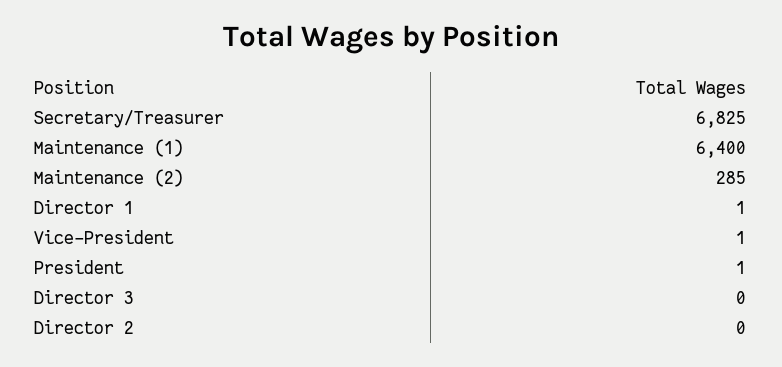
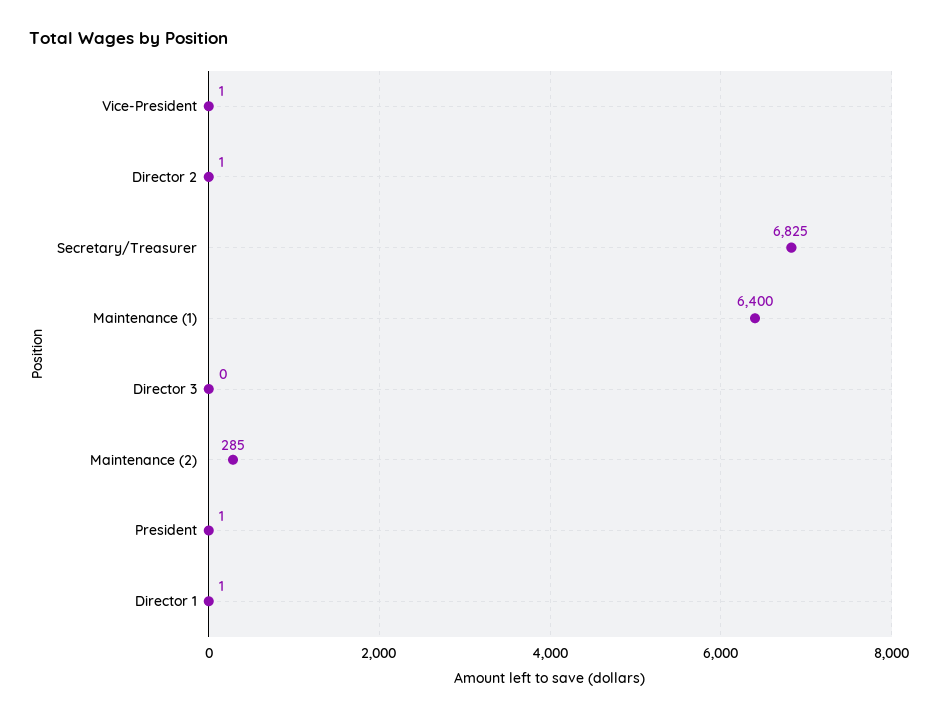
  {
    "Secretary/Treasurer": 6825,
    "Maintenance (1)": 6400,
    "Maintenance (2)": 285,
    "Director 1": 1,
    "Vice-President": 1,
    "President": 1,
    "Director 3": 0,
-   "Director 2": 0
+   "Director 2": 1
  }

